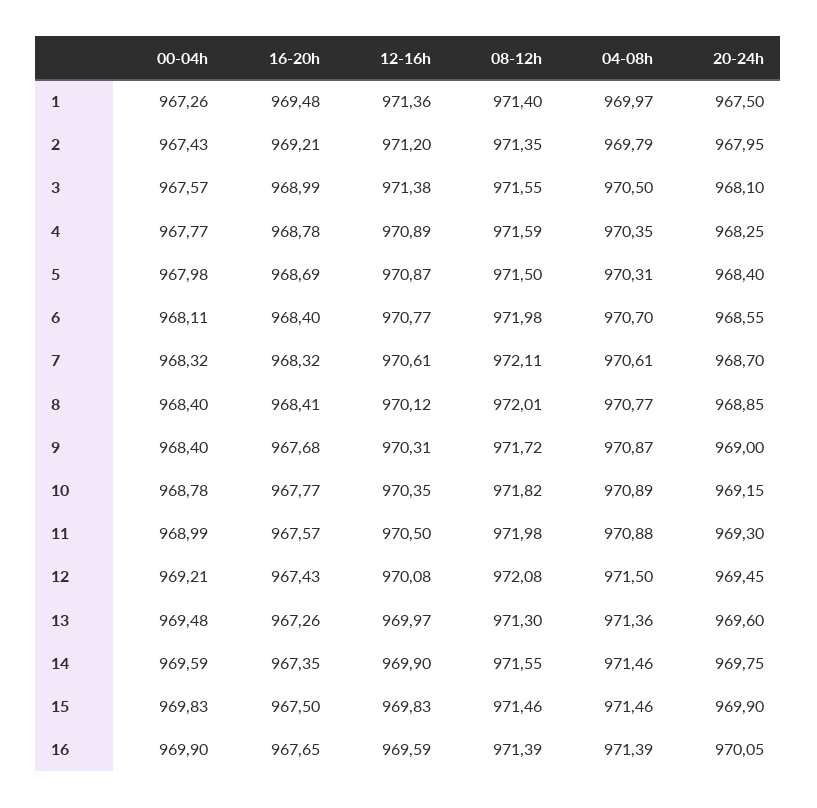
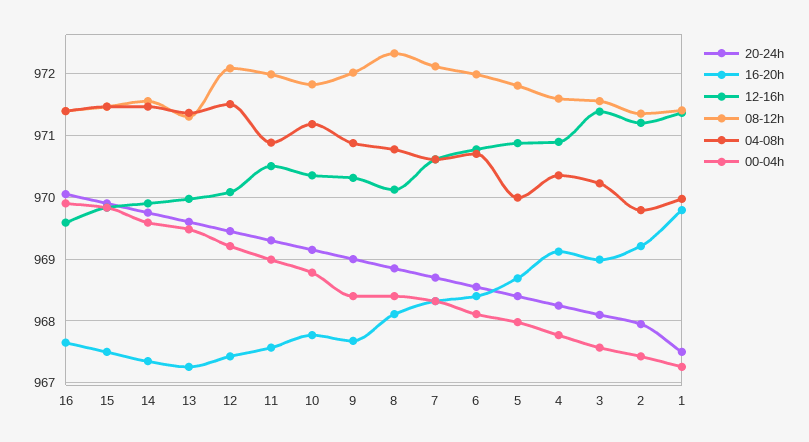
  {
    "00-04h": {
      "1": 967.26,
      "2": 967.43,
      "3": 967.57,
      "4": 967.77,
      "5": 967.98,
      "6": 968.11,
      "7": 968.32,
      "8": 968.4,
      "9": 968.4,
      "10": 968.78,
      "11": 968.99,
      "12": 969.21,
      "13": 969.48,
      "14": 969.59,
      "15": 969.83,
      "16": 969.9
    },
    "16-20h": {
-     "1": 969.48,
+     "1": 969.8,
      "2": 969.21,
      "3": 968.99,
-     "4": 968.78,
+     "4": 969.1,
      "5": 968.69,
      "6": 968.4,
      "7": 968.32,
-     "8": 968.41,
+     "8": 968.1,
      "9": 967.68,
      "10": 967.77,
      "11": 967.57,
      "12": 967.43,
      "13": 967.26,
      "14": 967.35,
      "15": 967.5,
      "16": 967.65
    },
    "12-16h": {
      "1": 971.36,
      "2": 971.2,
      "3": 971.38,
      "4": 970.89,
      "5": 970.87,
      "6": 970.77,
      "7": 970.61,
      "8": 970.12,
      "9": 970.31,
      "10": 970.35,
      "11": 970.5,
      "12": 970.08,
      "13": 969.97,
      "14": 969.9,
      "15": 969.83,
      "16": 969.59
    },
    "08-12h": {
      "1": 971.4,
      "2": 971.35,
      "3": 971.55,
      "4": 971.59,
-     "5": 971.5,
+     "5": 971.8,
      "6": 971.98,
      "7": 972.11,
-     "8": 972.01,
+     "8": 972.3,
-     "9": 971.72,
+     "9": 972,
      "10": 971.82,
      "11": 971.98,
      "12": 972.08,
      "13": 971.3,
      "14": 971.55,
      "15": 971.46,
      "16": 971.39
    },
    "04-08h": {
      "1": 969.97,
      "2": 969.79,
-     "3": 970.5,
+     "3": 970.2,
      "4": 970.35,
-     "5": 970.31,
+     "5": 970,
      "6": 970.7,
      "7": 970.61,
      "8": 970.77,
      "9": 970.87,
-     "10": 970.89,
+     "10": 971.2,
      "11": 970.88,
      "12": 971.5,
      "13": 971.36,
      "14": 971.46,
      "15": 971.46,
      "16": 971.39
    },
    "20-24h": {
      "1": 967.5,
      "2": 967.95,
      "3": 968.1,
      "4": 968.25,
      "5": 968.4,
      "6": 968.55,
      "7": 968.7,
      "8": 968.85,
      "9": 969,
      "10": 969.15,
      "11": 969.3,
      "12": 969.45,
      "13": 969.6,
      "14": 969.75,
      "15": 969.9,
      "16": 970.05
    }
  }

